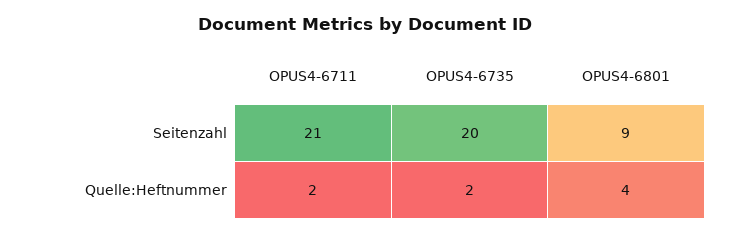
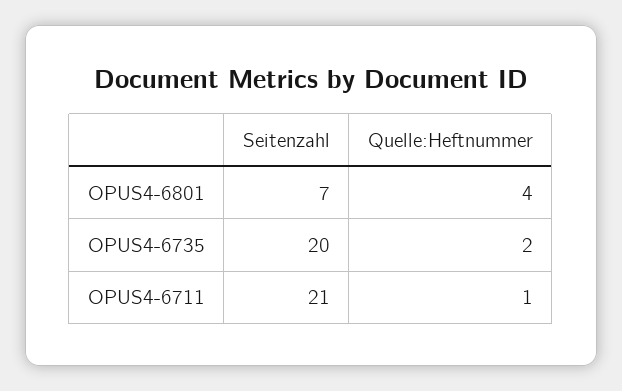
  {
    "OPUS4-6711": {
      "Seitenzahl": 21,
-     "Quelle:Heftnummer": 2
+     "Quelle:Heftnummer": 1
    },
    "OPUS4-6735": {
      "Seitenzahl": 20,
      "Quelle:Heftnummer": 2
    },
    "OPUS4-6801": {
-     "Seitenzahl": 9,
+     "Seitenzahl": 7,
      "Quelle:Heftnummer": 4
    }
  }

